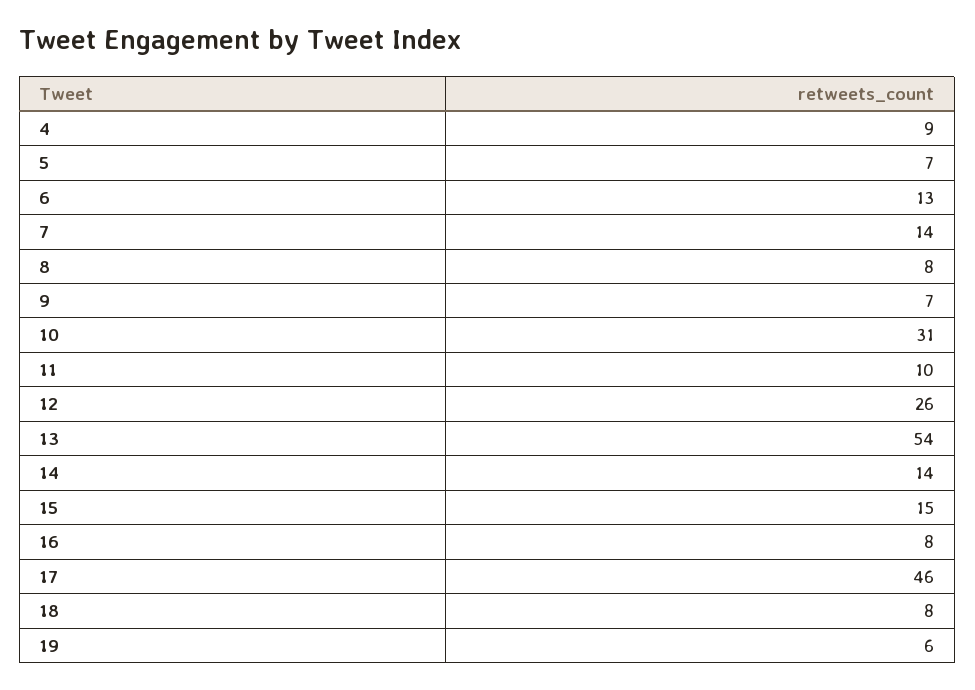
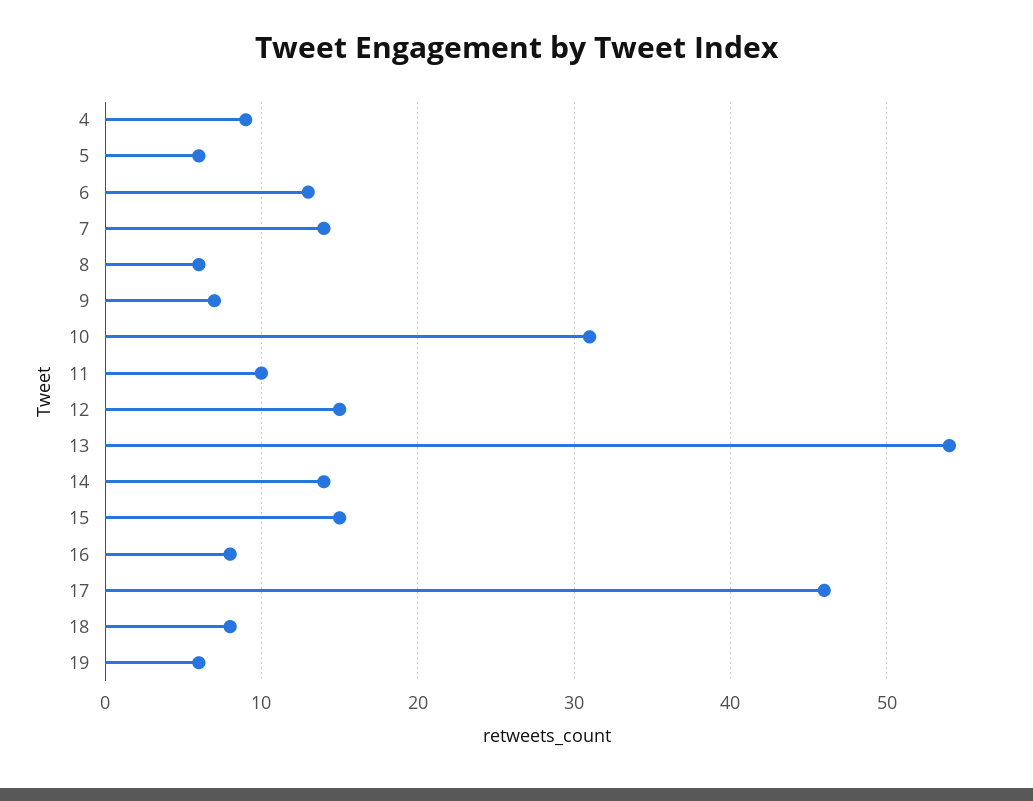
  {
    "4": 9,
-   "5": 7,
+   "5": 6,
    "6": 13,
    "7": 14,
-   "8": 8,
+   "8": 6,
    "9": 7,
    "10": 31,
    "11": 10,
-   "12": 26,
+   "12": 15,
    "13": 54,
    "14": 14,
    "15": 15,
    "16": 8,
    "17": 46,
    "18": 8,
    "19": 6
  }

